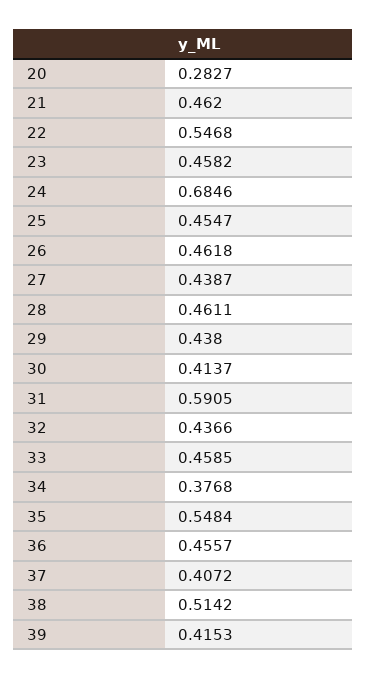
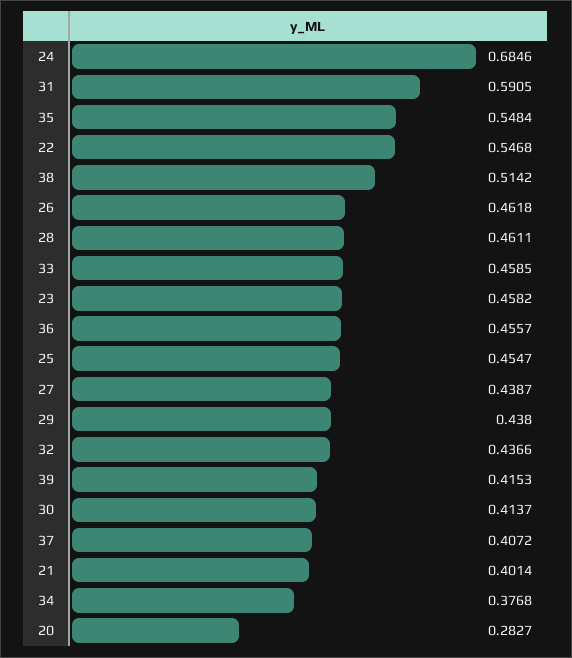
  {
    "20": 0.2827,
-   "21": 0.462,
+   "21": 0.4014,
    "22": 0.5468,
    "23": 0.4582,
    "24": 0.6846,
    "25": 0.4547,
    "26": 0.4618,
    "27": 0.4387,
    "28": 0.4611,
    "29": 0.438,
    "30": 0.4137,
    "31": 0.5905,
    "32": 0.4366,
    "33": 0.4585,
    "34": 0.3768,
    "35": 0.5484,
    "36": 0.4557,
    "37": 0.4072,
    "38": 0.5142,
    "39": 0.4153
  }

